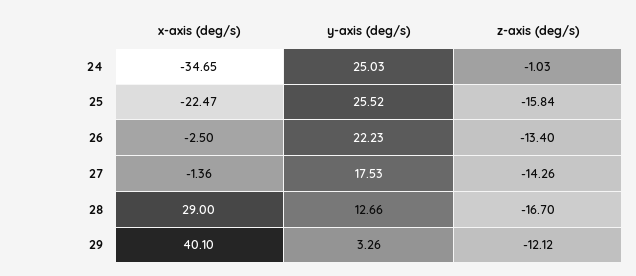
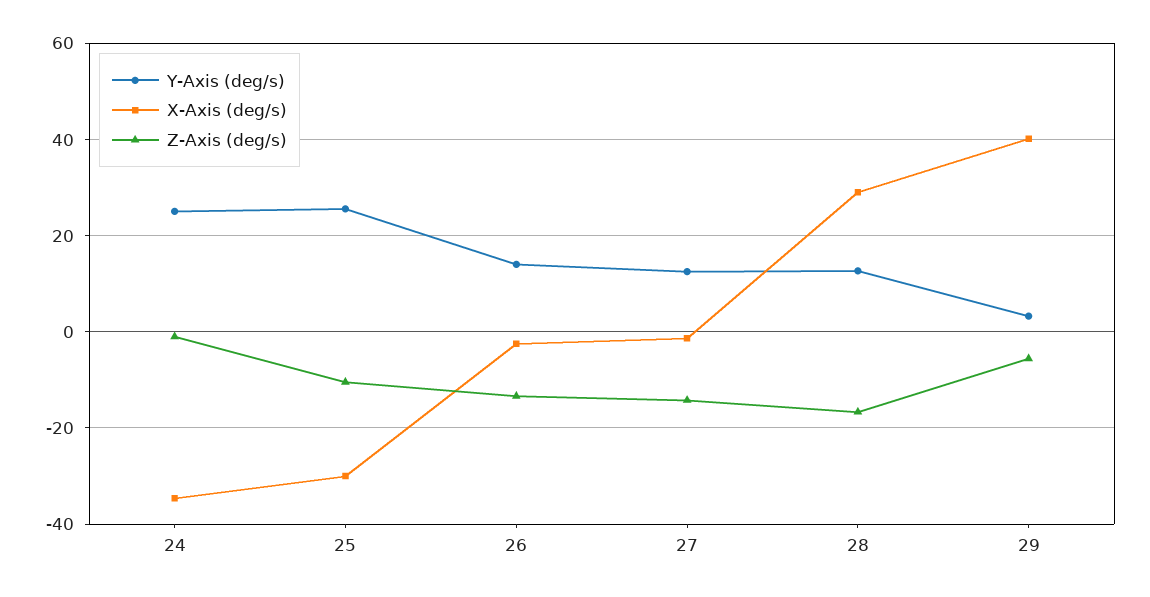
  {
    "x-axis (deg/s)": {
      "24": -34.65,
-     "25": -22.47,
+     "25": -30,
      "26": -2.5,
      "27": -1.36,
      "28": 29,
      "29": 40.1
    },
    "y-axis (deg/s)": {
      "24": 25.03,
      "25": 25.52,
-     "26": 22.23,
+     "26": 14,
-     "27": 17.53,
+     "27": 12,
      "28": 12.66,
      "29": 3.26
    },
    "z-axis (deg/s)": {
      "24": -1.03,
-     "25": -15.84,
+     "25": -10,
      "26": -13.4,
      "27": -14.26,
      "28": -16.7,
-     "29": -12.12
+     "29": -6
    }
  }

